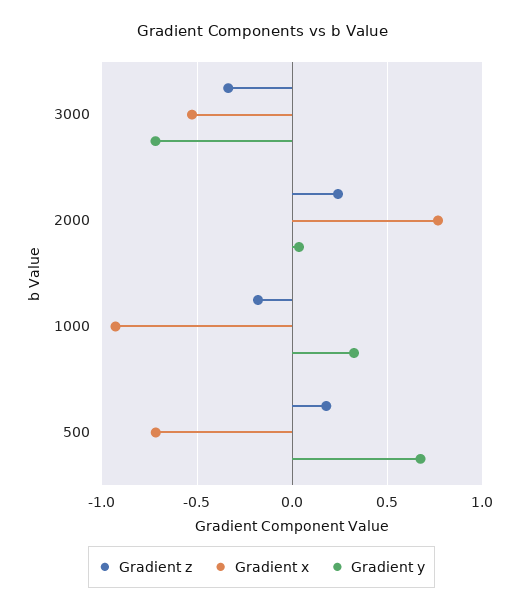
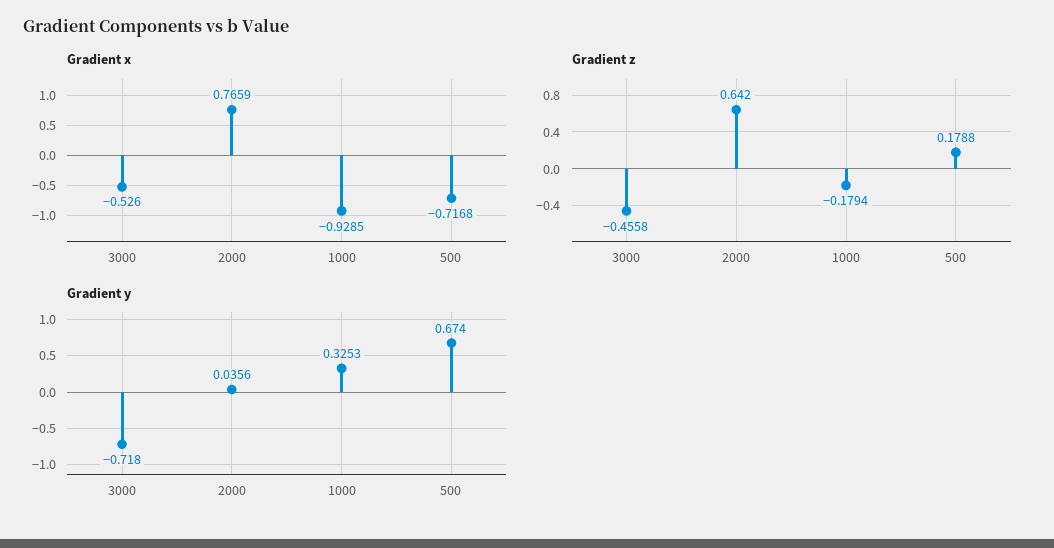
  {
    "Gradient z": {
-     "3000": -0.35,
+     "3000": -0.4558,
-     "2000": 0.25,
+     "2000": 0.642,
      "1000": -0.1794,
      "500": 0.1788
    },
    "Gradient x": {
      "3000": -0.526,
      "2000": 0.7659,
      "1000": -0.9285,
      "500": -0.7168
    },
    "Gradient y": {
      "3000": -0.718,
      "2000": 0.0356,
      "1000": 0.3253,
      "500": 0.674
    }
  }

